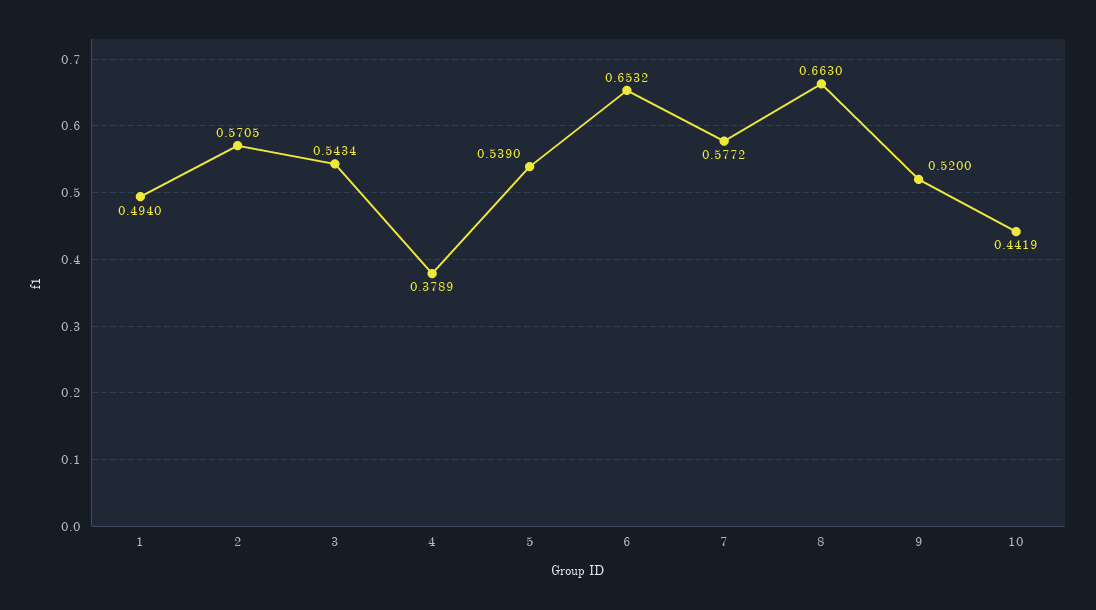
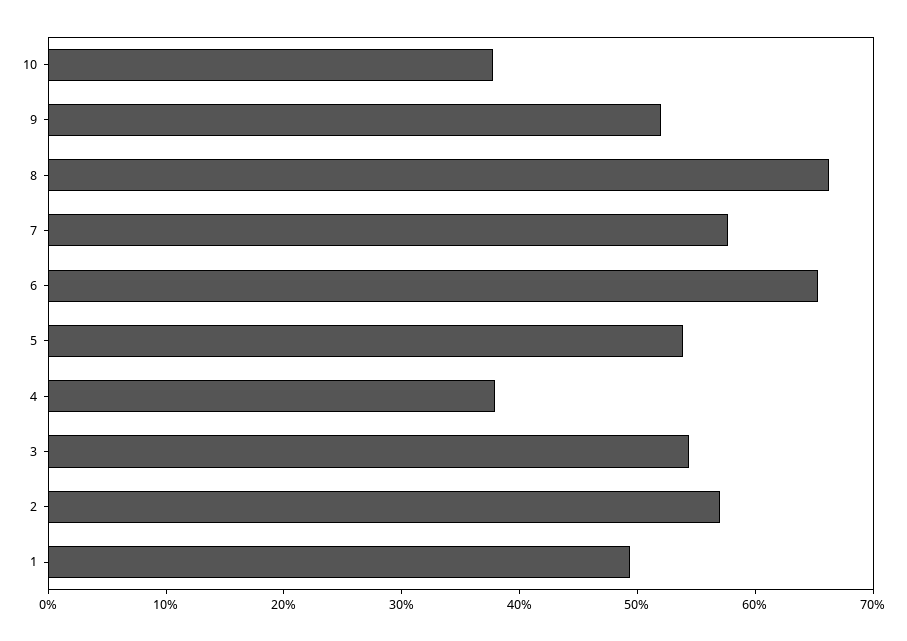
  {
    "1": 0.494,
    "2": 0.5705,
    "3": 0.5434,
    "4": 0.3789,
    "5": 0.539,
    "6": 0.6532,
    "7": 0.5772,
    "8": 0.663,
    "9": 0.52,
-   "10": 0.4419
+   "10": 0.38
  }

